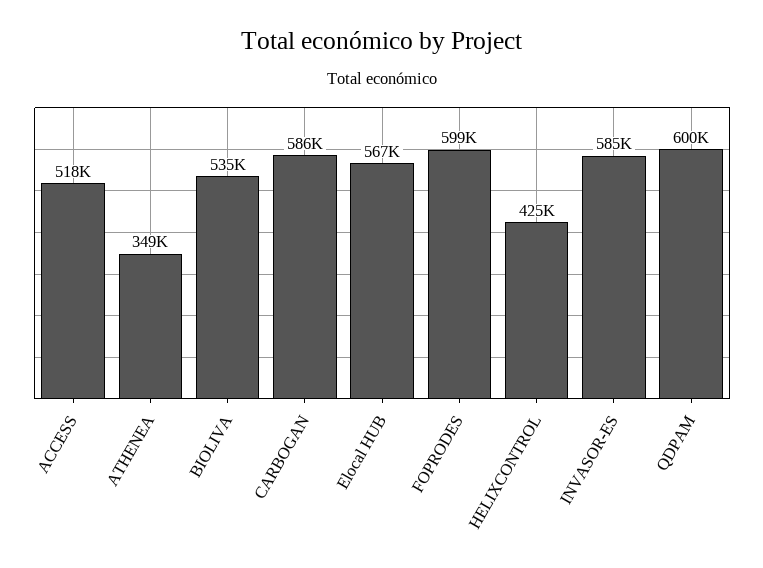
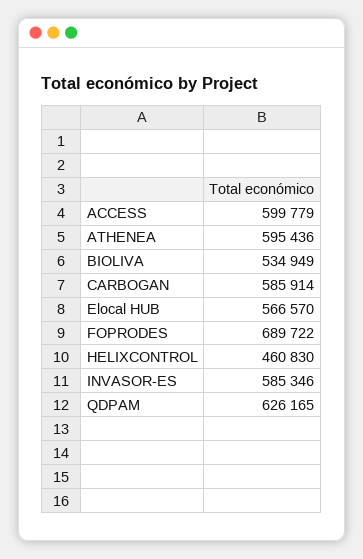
  {
-   "ACCESS": 518000,
+   "ACCESS": 599779,
-   "ATHENEA": 349000,
+   "ATHENEA": 595436,
    "BIOLIVA": 534949,
    "CARBOGAN": 585914,
    "Elocal HUB": 566570,
-   "FOPRODES": 599000,
+   "FOPRODES": 689722,
-   "HELIXCONTROL": 425000,
+   "HELIXCONTROL": 460830,
    "INVASOR-ES": 585346,
-   "QDPAM": 600000
+   "QDPAM": 626165
  }

